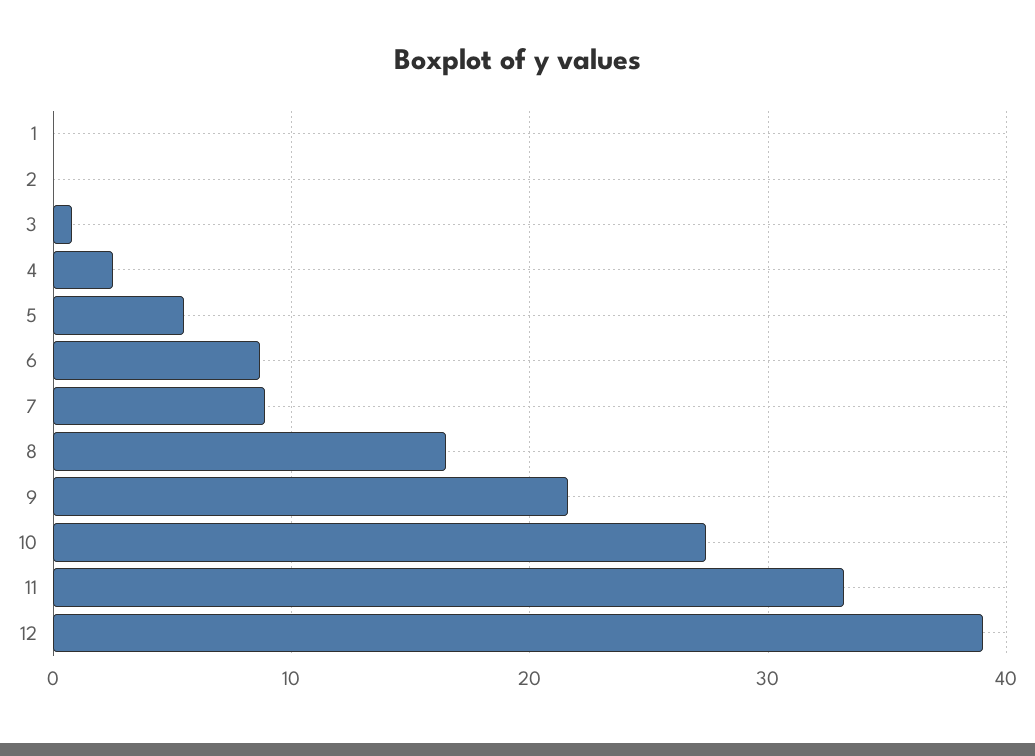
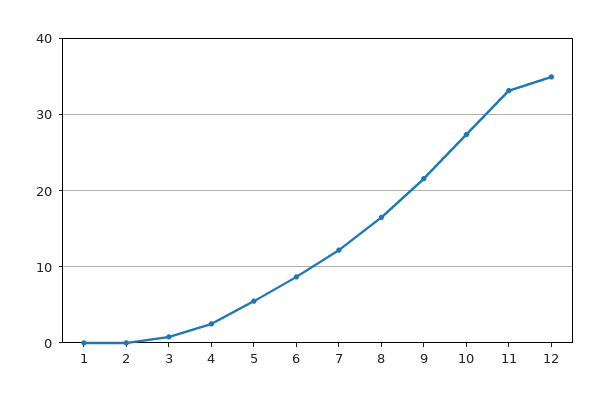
  {
    "1": 0,
    "2": 0,
    "3": 1,
    "4": 3,
    "5": 6,
    "6": 9,
-   "7": 9,
+   "7": 12,
    "8": 17,
    "9": 22,
    "10": 27,
    "11": 33,
-   "12": 39
+   "12": 35
  }

